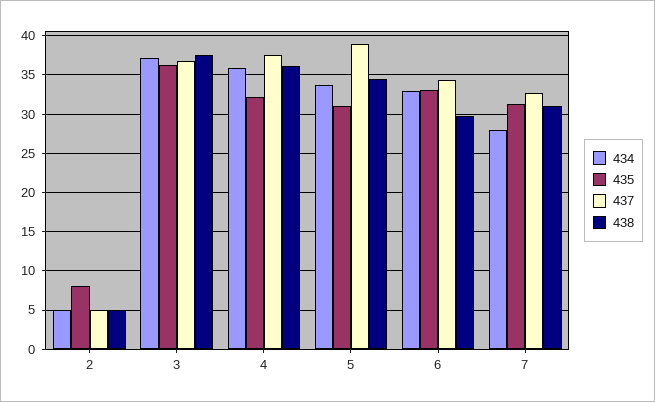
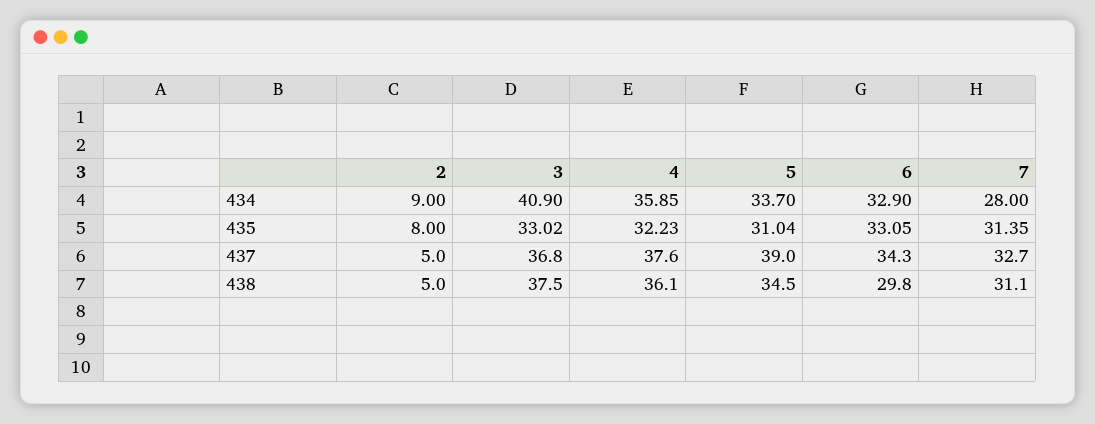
  {
    "434": {
-     "2": 5,
+     "2": 9,
-     "3": 37,
+     "3": 40.9,
      "4": 35.85,
      "5": 33.7,
      "6": 32.9,
      "7": 28
    },
    "435": {
      "2": 8,
-     "3": 36,
+     "3": 33.02,
      "4": 32.23,
      "5": 31.04,
      "6": 33.05,
      "7": 31.35
    },
    "437": {
      "2": 5,
      "3": 36.8,
      "4": 37.6,
      "5": 39,
      "6": 34.3,
      "7": 32.7
    },
    "438": {
      "2": 5,
      "3": 37.5,
      "4": 36.1,
      "5": 34.5,
      "6": 29.8,
      "7": 31.1
    }
  }

